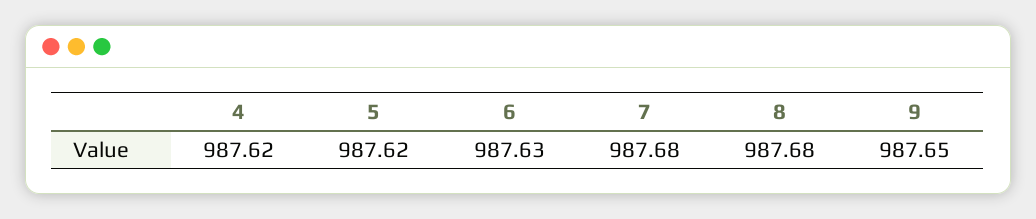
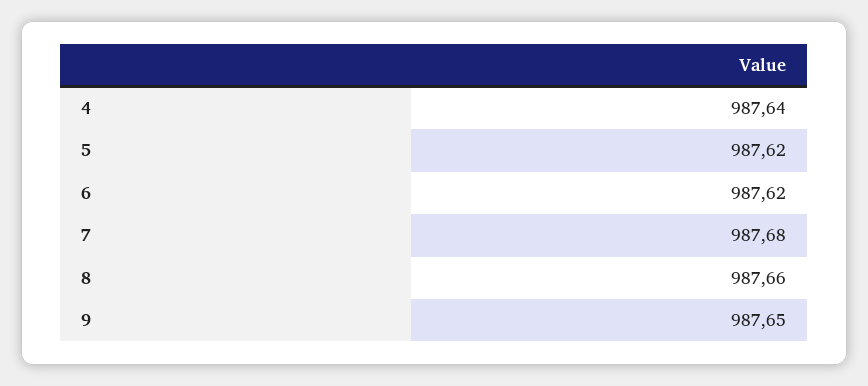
  {
-   "4": 987.62,
+   "4": 987.64,
    "5": 987.62,
-   "6": 987.63,
+   "6": 987.62,
    "7": 987.68,
-   "8": 987.68,
+   "8": 987.66,
    "9": 987.65
  }

